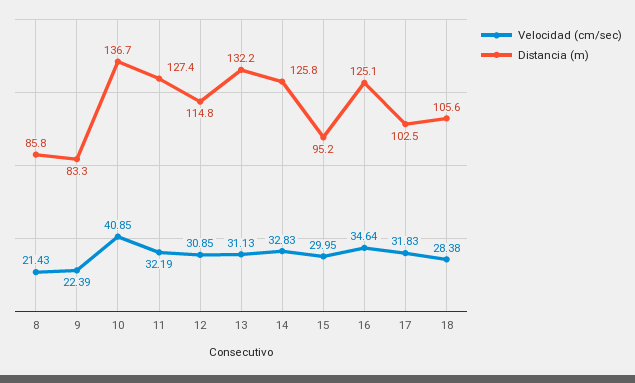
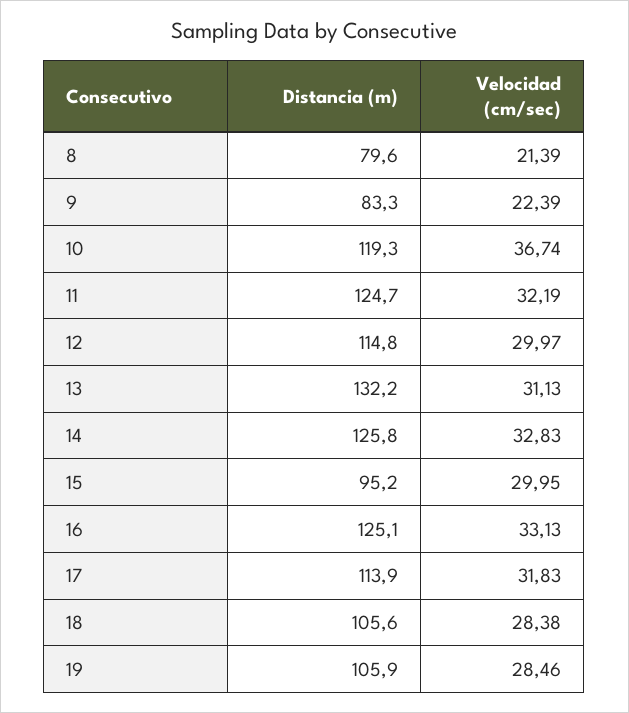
  {
    "Velocidad (cm/sec)": {
-     "8": 21.43,
+     "8": 21.39,
      "9": 22.39,
-     "10": 40.85,
+     "10": 36.74,
      "11": 32.19,
-     "12": 30.85,
+     "12": 29.97,
      "13": 31.13,
      "14": 32.83,
      "15": 29.95,
-     "16": 34.64,
+     "16": 33.13,
      "17": 31.83,
-     "18": 28.38
+     "18": 28.38,
+     "19": 28.46
    },
    "Distancia (m)": {
-     "8": 85.8,
+     "8": 79.6,
      "9": 83.3,
-     "10": 136.7,
+     "10": 119.3,
-     "11": 127.4,
+     "11": 124.7,
      "12": 114.8,
      "13": 132.2,
      "14": 125.8,
      "15": 95.2,
      "16": 125.1,
-     "17": 102.5,
+     "17": 113.9,
-     "18": 105.6
+     "18": 105.6,
+     "19": 105.9
    }
  }

